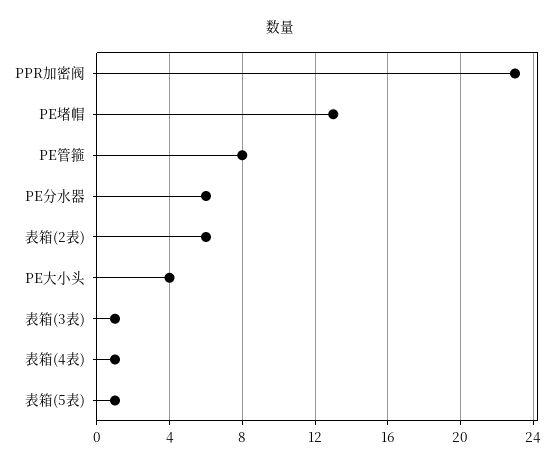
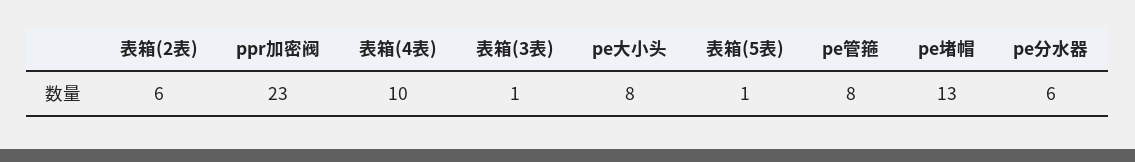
  {
    "PPR加密阀": 23,
    "PE堵帽": 13,
    "PE管箍": 8,
    "PE分水器": 6,
    "表箱(2表)": 6,
-   "PE大小头": 4,
+   "PE大小头": 8,
    "表箱(3表)": 1,
-   "表箱(4表)": 1,
+   "表箱(4表)": 10,
    "表箱(5表)": 1
  }

